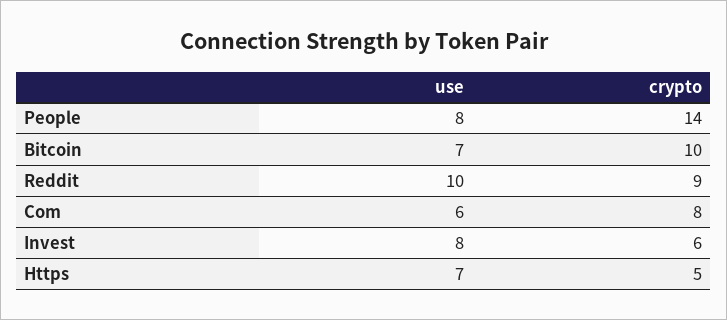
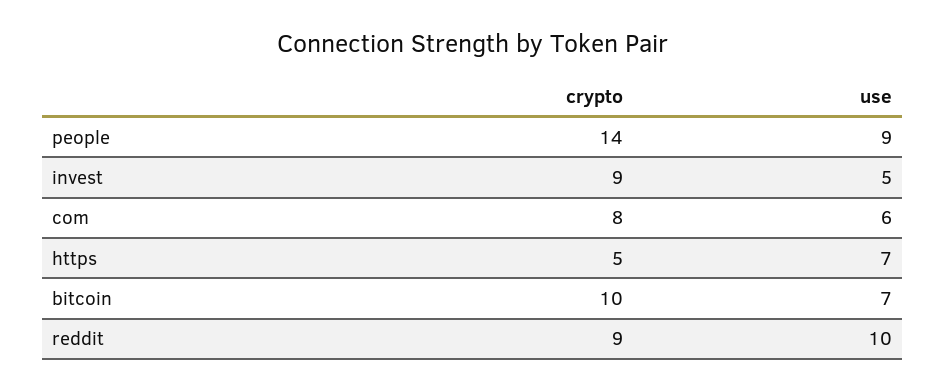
  {
    "use": {
-     "People": 8,
+     "People": 9,
      "Bitcoin": 7,
      "Reddit": 10,
      "Com": 6,
-     "Invest": 8,
+     "Invest": 5,
      "Https": 7
    },
    "crypto": {
      "People": 14,
      "Bitcoin": 10,
      "Reddit": 9,
      "Com": 8,
-     "Invest": 6,
+     "Invest": 9,
      "Https": 5
    }
  }

